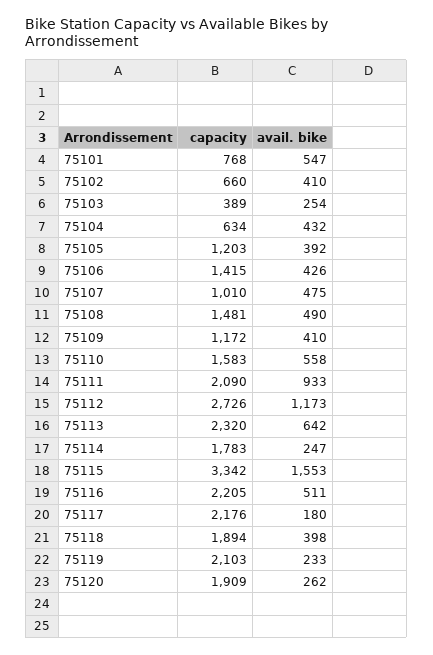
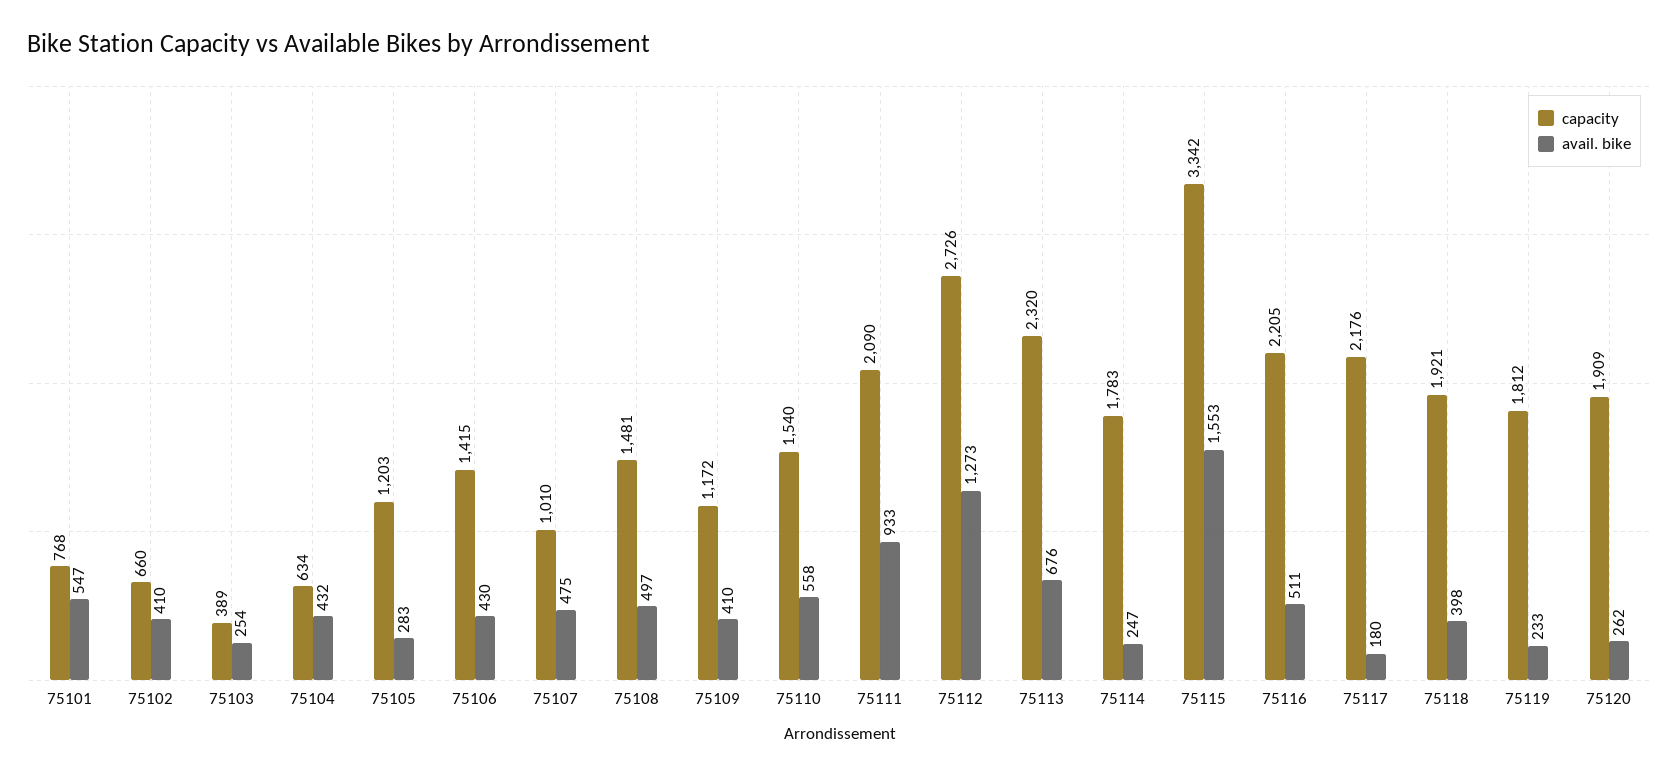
  {
    "capacity": {
      "75101": 768,
      "75102": 660,
      "75103": 389,
      "75104": 634,
      "75105": 1203,
      "75106": 1415,
      "75107": 1010,
      "75108": 1481,
      "75109": 1172,
-     "75110": 1583,
+     "75110": 1540,
      "75111": 2090,
      "75112": 2726,
      "75113": 2320,
      "75114": 1783,
      "75115": 3342,
      "75116": 2205,
      "75117": 2176,
-     "75118": 1894,
+     "75118": 1921,
-     "75119": 2103,
+     "75119": 1812,
      "75120": 1909
    },
    "avail. bike": {
      "75101": 547,
      "75102": 410,
      "75103": 254,
      "75104": 432,
-     "75105": 392,
+     "75105": 283,
-     "75106": 426,
+     "75106": 430,
      "75107": 475,
-     "75108": 490,
+     "75108": 497,
      "75109": 410,
      "75110": 558,
      "75111": 933,
-     "75112": 1173,
+     "75112": 1273,
-     "75113": 642,
+     "75113": 676,
      "75114": 247,
      "75115": 1553,
      "75116": 511,
      "75117": 180,
      "75118": 398,
      "75119": 233,
      "75120": 262
    }
  }

